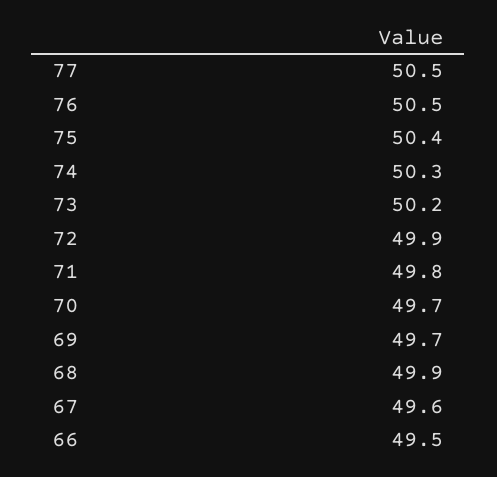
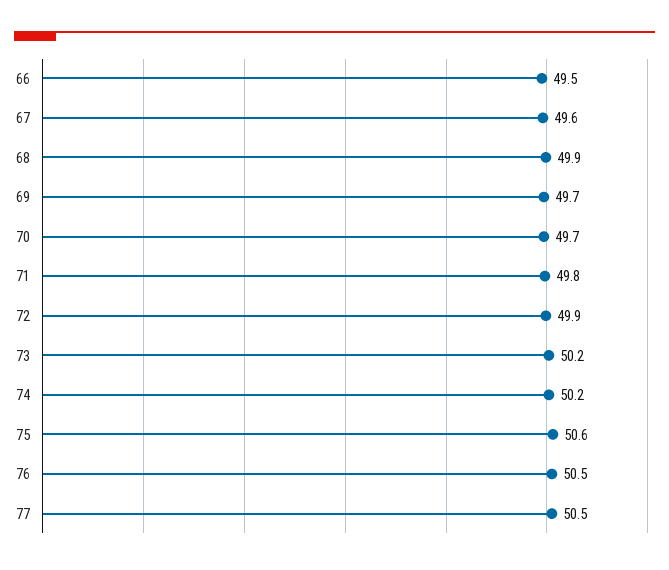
  {
    "77": 50.5,
    "76": 50.5,
-   "75": 50.4,
+   "75": 50.6,
-   "74": 50.3,
+   "74": 50.2,
    "73": 50.2,
    "72": 49.9,
    "71": 49.8,
    "70": 49.7,
    "69": 49.7,
    "68": 49.9,
    "67": 49.6,
    "66": 49.5
  }

